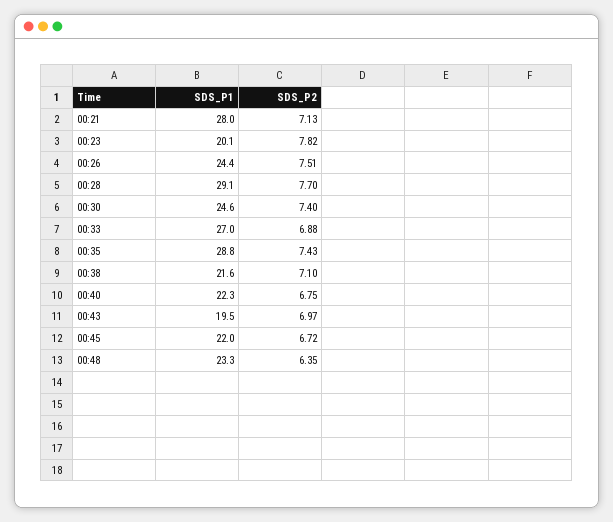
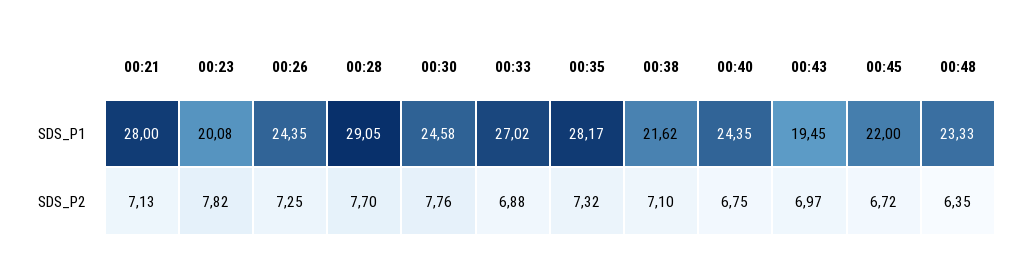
  {
    "SDS_P1": {
      "00:21": 28,
      "00:23": 20.08,
      "00:26": 24.35,
      "00:28": 29.05,
      "00:30": 24.58,
      "00:33": 27.02,
-     "00:35": 28.8,
+     "00:35": 28.17,
      "00:38": 21.62,
-     "00:40": 22.3,
+     "00:40": 24.35,
      "00:43": 19.45,
      "00:45": 22,
      "00:48": 23.33
    },
    "SDS_P2": {
      "00:21": 7.13,
      "00:23": 7.82,
-     "00:26": 7.51,
+     "00:26": 7.25,
      "00:28": 7.7,
-     "00:30": 7.4,
+     "00:30": 7.76,
      "00:33": 6.88,
-     "00:35": 7.43,
+     "00:35": 7.32,
      "00:38": 7.1,
      "00:40": 6.75,
      "00:43": 6.97,
      "00:45": 6.72,
      "00:48": 6.35
    }
  }

